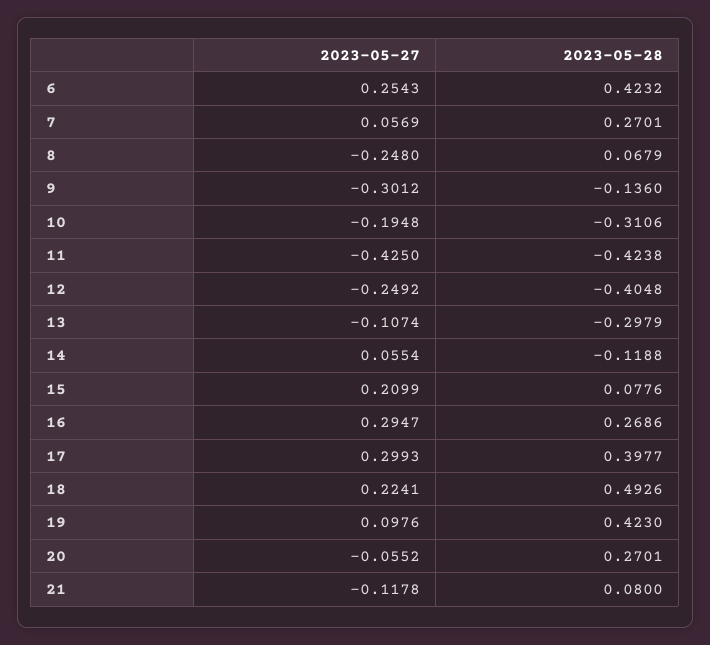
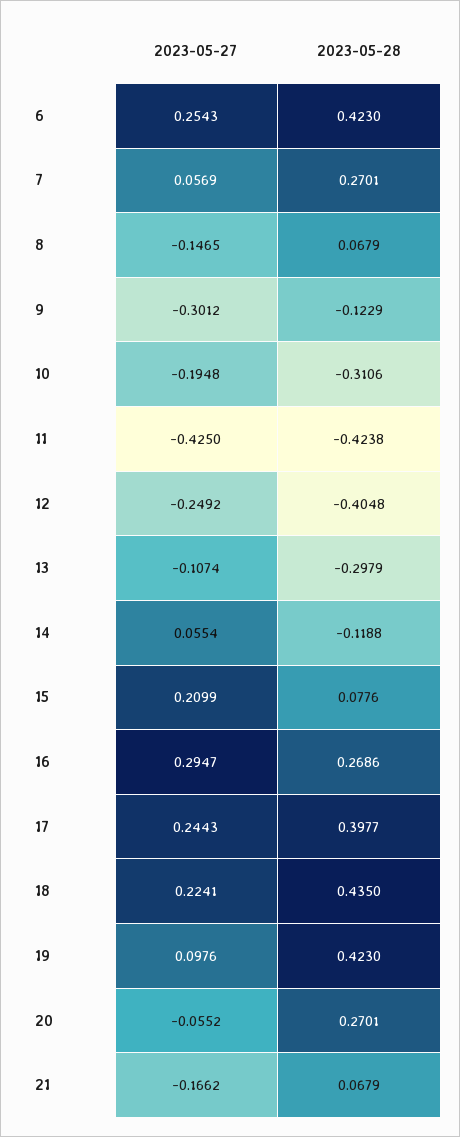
  {
    "2023-05-27": {
      "6": 0.2543,
      "7": 0.0569,
-     "8": -0.248,
+     "8": -0.1465,
      "9": -0.3012,
      "10": -0.1948,
      "11": -0.425,
      "12": -0.2492,
      "13": -0.1074,
      "14": 0.0554,
      "15": 0.2099,
      "16": 0.2947,
-     "17": 0.2993,
+     "17": 0.2443,
      "18": 0.2241,
      "19": 0.0976,
      "20": -0.0552,
-     "21": -0.1178
+     "21": -0.1662
    },
    "2023-05-28": {
-     "6": 0.4232,
+     "6": 0.423,
      "7": 0.2701,
      "8": 0.0679,
-     "9": -0.136,
+     "9": -0.1229,
      "10": -0.3106,
      "11": -0.4238,
      "12": -0.4048,
      "13": -0.2979,
      "14": -0.1188,
      "15": 0.0776,
      "16": 0.2686,
      "17": 0.3977,
-     "18": 0.4926,
+     "18": 0.435,
      "19": 0.423,
      "20": 0.2701,
-     "21": 0.08
+     "21": 0.0679
    }
  }

